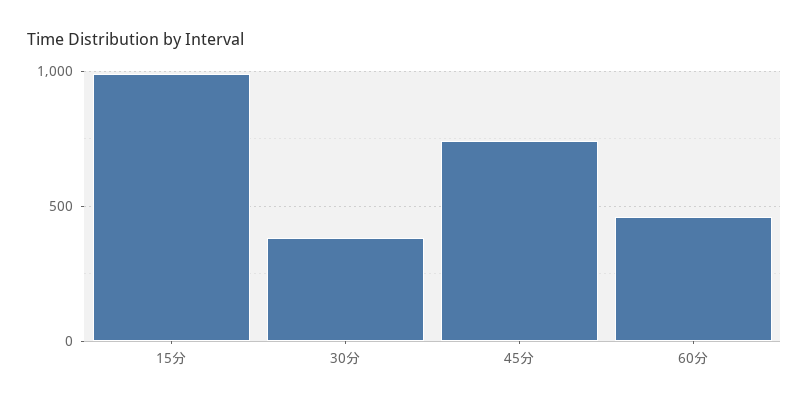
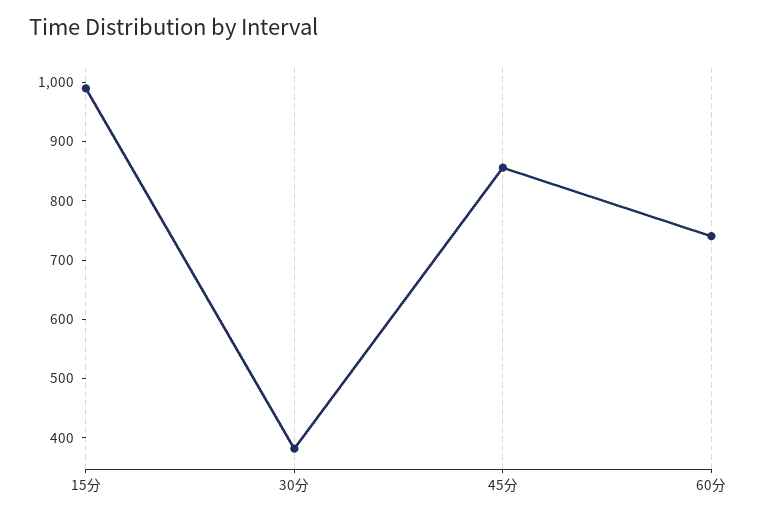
  {
    "15分": 1000,
    "30分": 380,
-   "45分": 750,
+   "45分": 860,
-   "60分": 450
+   "60分": 740
  }

